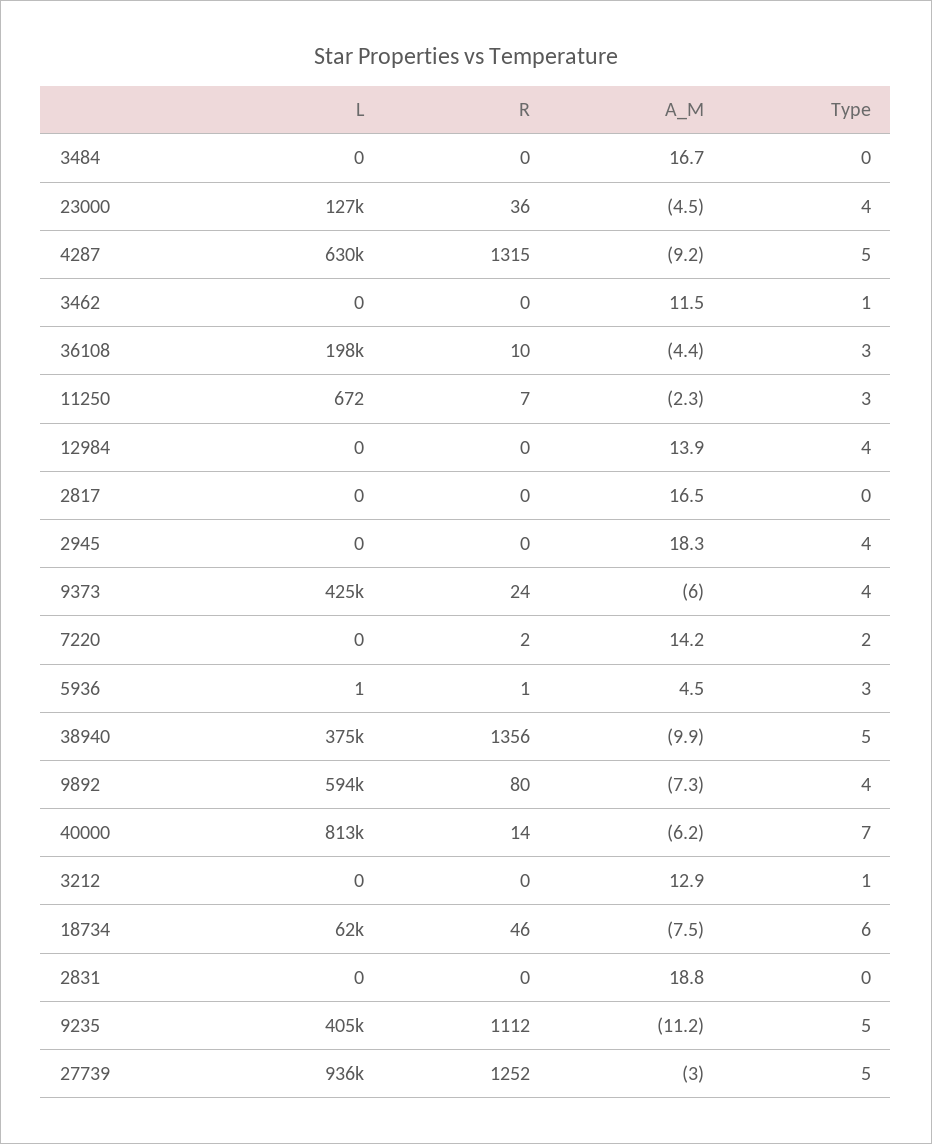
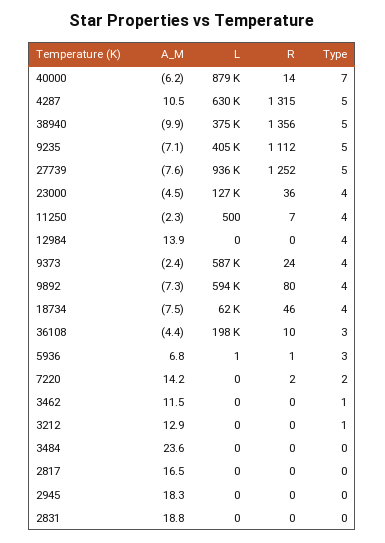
  {
    "L": {
      "3484": 0,
      "23000": 127000,
      "4287": 630000,
      "3462": 0,
      "36108": 198000,
-     "11250": 672,
+     "11250": 500,
      "12984": 0,
      "2817": 0,
      "2945": 0,
-     "9373": 425000,
+     "9373": 587000,
      "7220": 0,
      "5936": 1,
      "38940": 375000,
      "9892": 594000,
-     "40000": 813000,
+     "40000": 879000,
      "3212": 0,
      "18734": 62000,
      "2831": 0,
      "9235": 405000,
      "27739": 936000
    },
    "R": {
      "3484": 0,
      "23000": 36,
      "4287": 1315,
      "3462": 0,
      "36108": 10,
      "11250": 7,
      "12984": 0,
      "2817": 0,
      "2945": 0,
      "9373": 24,
      "7220": 2,
      "5936": 1,
      "38940": 1356,
      "9892": 80,
      "40000": 14,
      "3212": 0,
      "18734": 46,
      "2831": 0,
      "9235": 1112,
      "27739": 1252
    },
    "A_M": {
-     "3484": 16.7,
+     "3484": 23.6,
      "23000": -4.5,
-     "4287": -9.2,
+     "4287": 10.5,
      "3462": 11.5,
      "36108": -4.4,
      "11250": -2.3,
      "12984": 13.9,
      "2817": 16.5,
      "2945": 18.3,
-     "9373": -6,
+     "9373": -2.4,
      "7220": 14.2,
-     "5936": 4.5,
+     "5936": 6.8,
      "38940": -9.9,
      "9892": -7.3,
      "40000": -6.2,
      "3212": 12.9,
      "18734": -7.5,
      "2831": 18.8,
-     "9235": -11.2,
+     "9235": -7.1,
-     "27739": -3
+     "27739": -7.6
    },
    "Type": {
      "3484": 0,
      "23000": 4,
      "4287": 5,
      "3462": 1,
      "36108": 3,
-     "11250": 3,
+     "11250": 4,
      "12984": 4,
      "2817": 0,
-     "2945": 4,
+     "2945": 0,
      "9373": 4,
      "7220": 2,
      "5936": 3,
      "38940": 5,
      "9892": 4,
      "40000": 7,
      "3212": 1,
-     "18734": 6,
+     "18734": 4,
      "2831": 0,
      "9235": 5,
      "27739": 5
    }
  }

